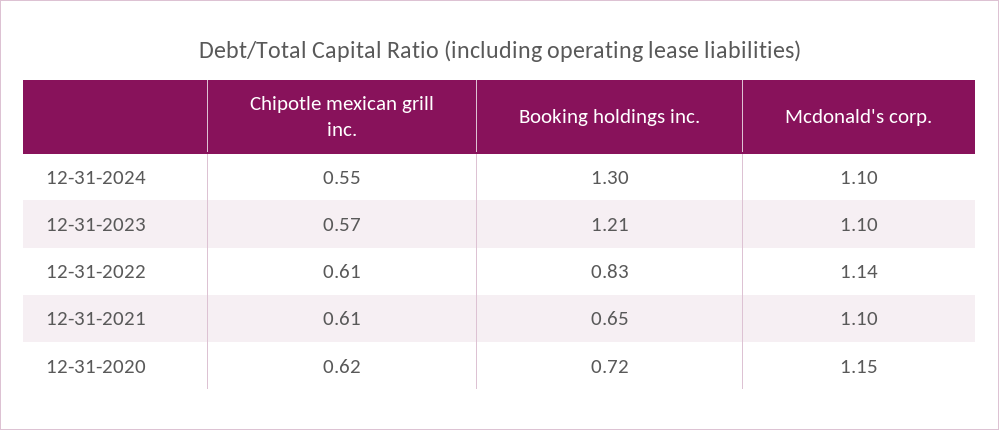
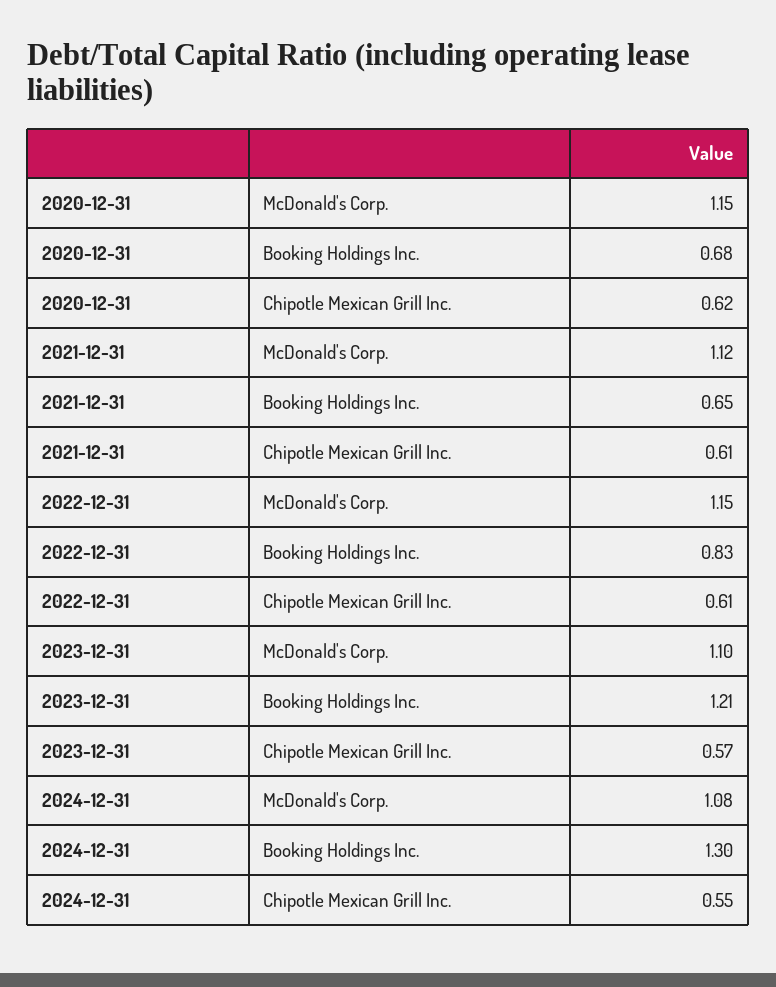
  {
    "Chipotle mexican grill inc.": {
      "12-31-2024": 0.55,
      "12-31-2023": 0.57,
      "12-31-2022": 0.61,
      "12-31-2021": 0.61,
      "12-31-2020": 0.62
    },
    "Booking holdings inc.": {
      "12-31-2024": 1.3,
      "12-31-2023": 1.21,
      "12-31-2022": 0.83,
      "12-31-2021": 0.65,
-     "12-31-2020": 0.72
+     "12-31-2020": 0.68
    },
    "Mcdonald's corp.": {
-     "12-31-2024": 1.1,
+     "12-31-2024": 1.08,
      "12-31-2023": 1.1,
-     "12-31-2022": 1.14,
+     "12-31-2022": 1.15,
-     "12-31-2021": 1.1,
+     "12-31-2021": 1.12,
      "12-31-2020": 1.15
    }
  }

